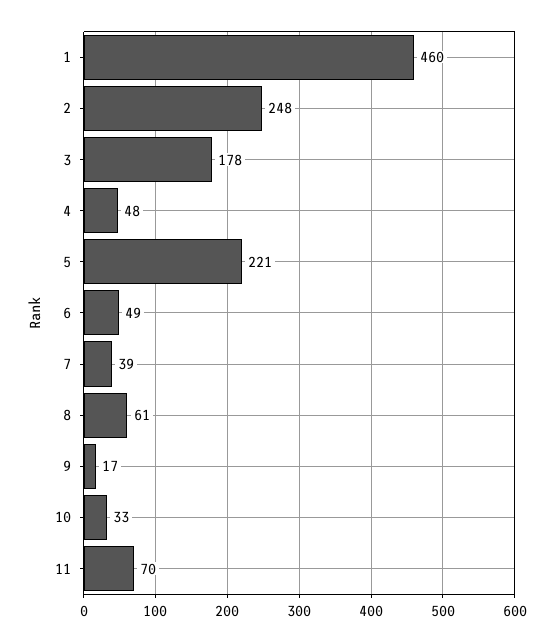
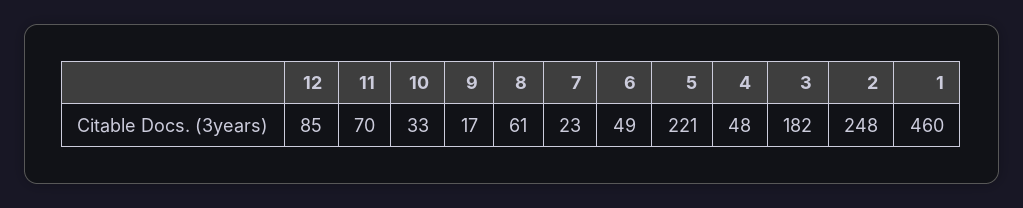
  {
    "1": 460,
    "2": 248,
-   "3": 178,
+   "3": 182,
    "4": 48,
    "5": 221,
    "6": 49,
-   "7": 39,
+   "7": 23,
    "8": 61,
    "9": 17,
    "10": 33,
-   "11": 70
+   "11": 70,
+   "12": 85
  }

